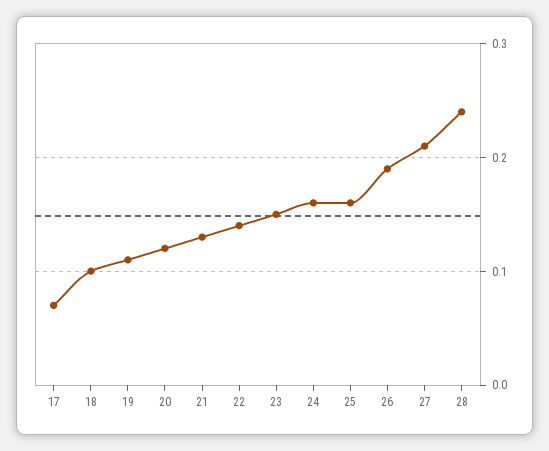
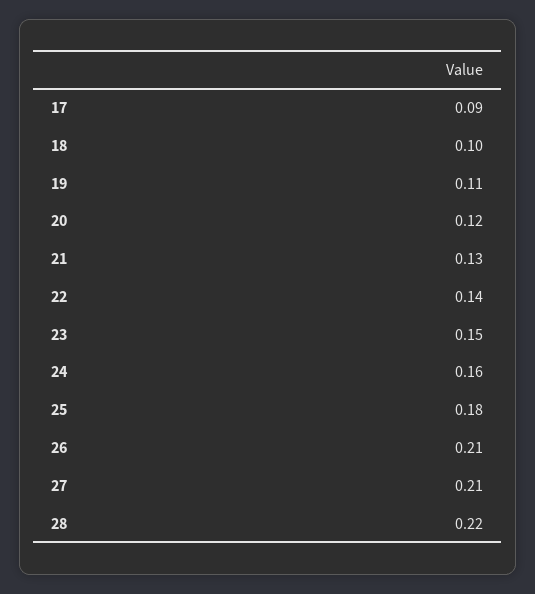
  {
-   "17": 0.07,
+   "17": 0.09,
    "18": 0.1,
    "19": 0.11,
    "20": 0.12,
    "21": 0.13,
    "22": 0.14,
    "23": 0.15,
    "24": 0.16,
-   "25": 0.16,
+   "25": 0.18,
-   "26": 0.19,
+   "26": 0.21,
    "27": 0.21,
-   "28": 0.24
+   "28": 0.22
  }

